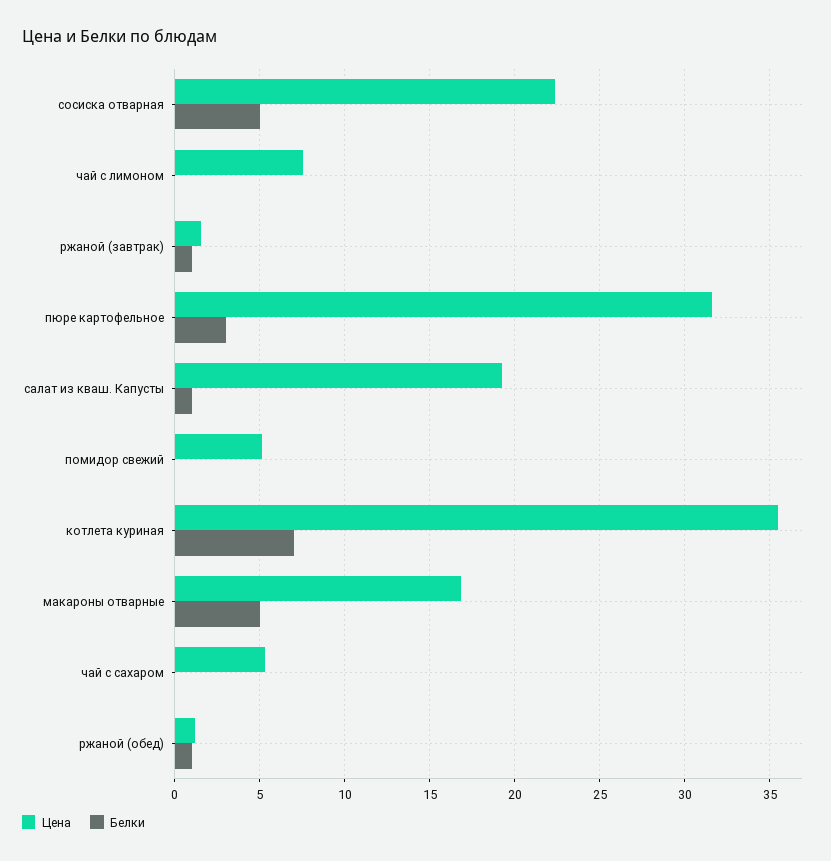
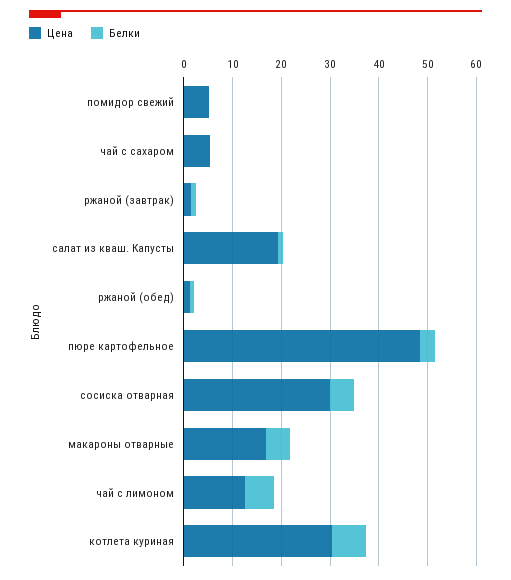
  {
    "Цена": {
-     "сосиска отварная": 22.5,
+     "сосиска отварная": 30,
-     "чай с лимоном": 7.5,
+     "чай с лимоном": 12,
      "ржаной (завтрак)": 1.5,
-     "пюре картофельное": 31.5,
+     "пюре картофельное": 48,
      "салат из кваш. Капусты": 19.5,
      "помидор свежий": 5,
-     "котлета куриная": 35.5,
+     "котлета куриная": 30,
      "макароны отварные": 17,
      "чай с сахаром": 5.5,
      "ржаной (обед)": 1
    },
    "Белки": {
      "сосиска отварная": 5,
-     "чай с лимоном": 0,
+     "чай с лимоном": 6,
      "ржаной (завтрак)": 1,
      "пюре картофельное": 3,
      "салат из кваш. Капусты": 1,
      "помидор свежий": 0,
      "котлета куриная": 7,
      "макароны отварные": 5,
      "чай с сахаром": 0,
      "ржаной (обед)": 1
    }
  }

